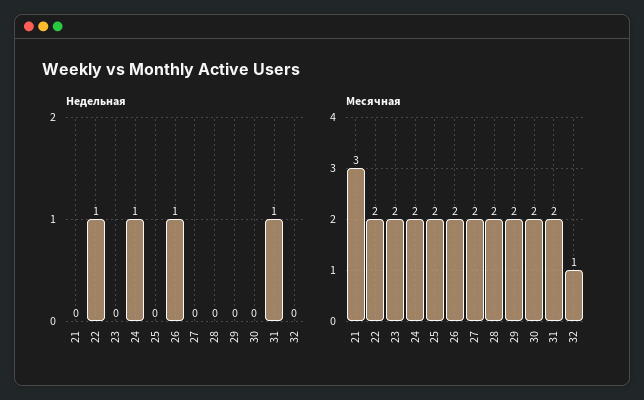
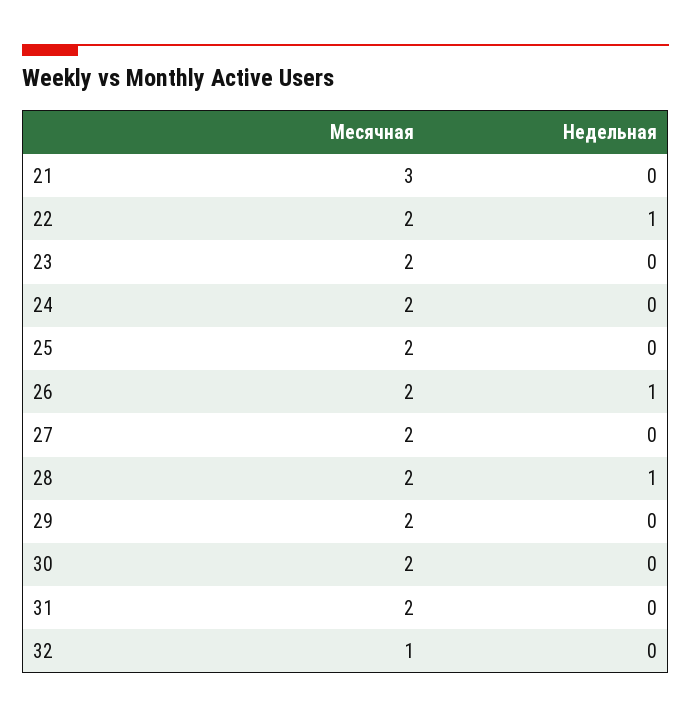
  {
    "Недельная": {
      "21": 0,
      "22": 1,
      "23": 0,
-     "24": 1,
+     "24": 0,
      "25": 0,
      "26": 1,
      "27": 0,
-     "28": 0,
+     "28": 1,
      "29": 0,
      "30": 0,
-     "31": 1,
+     "31": 0,
      "32": 0
    },
    "Месячная": {
      "21": 3,
      "22": 2,
      "23": 2,
      "24": 2,
      "25": 2,
      "26": 2,
      "27": 2,
      "28": 2,
      "29": 2,
      "30": 2,
      "31": 2,
      "32": 1
    }
  }

